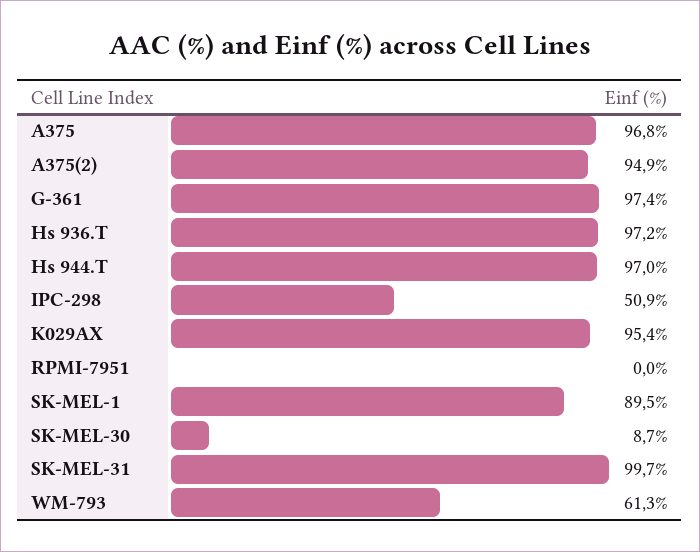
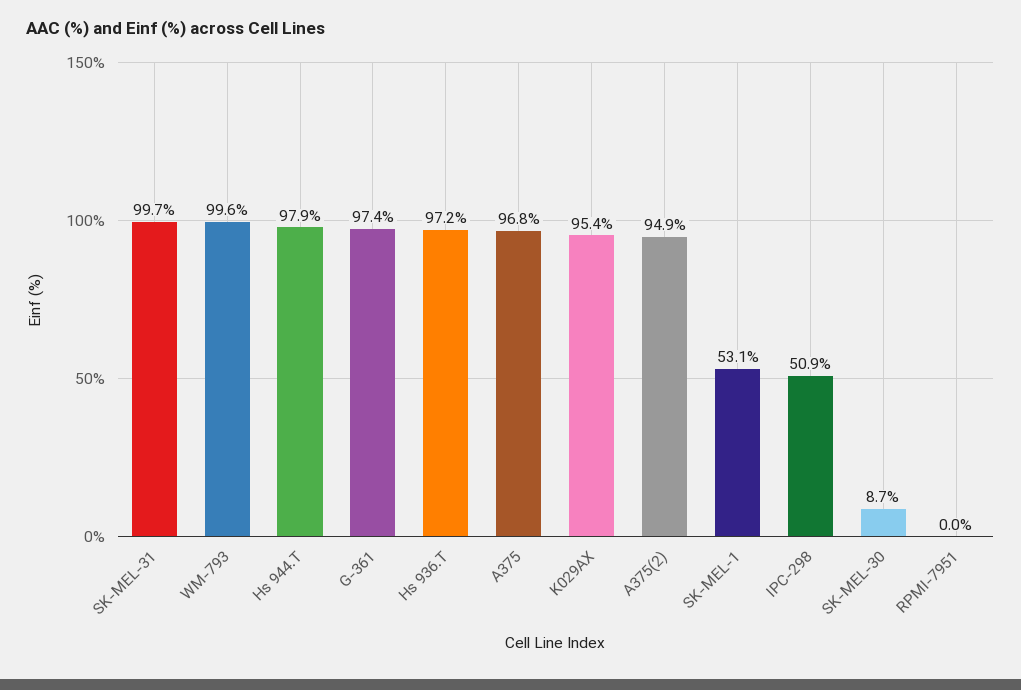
  {
    "A375": 96.8,
    "A375(2)": 94.9,
    "G-361": 97.4,
    "Hs 936.T": 97.2,
-   "Hs 944.T": 97,
+   "Hs 944.T": 97.9,
    "IPC-298": 50.9,
    "K029AX": 95.4,
    "RPMI-7951": 0,
-   "SK-MEL-1": 89.5,
+   "SK-MEL-1": 53.1,
    "SK-MEL-30": 8.7,
    "SK-MEL-31": 99.7,
-   "WM-793": 61.3
+   "WM-793": 99.6
  }

